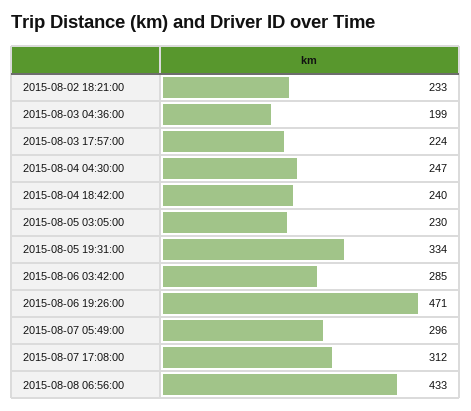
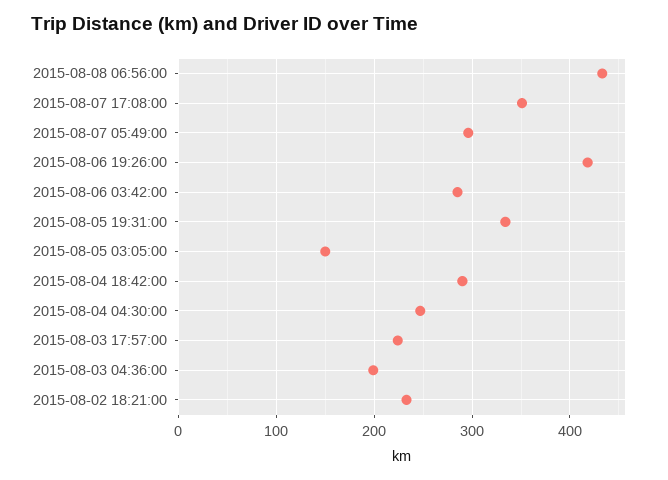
  {
    "2015-08-02 18:21:00": 233,
    "2015-08-03 04:36:00": 199,
    "2015-08-03 17:57:00": 224,
    "2015-08-04 04:30:00": 247,
-   "2015-08-04 18:42:00": 240,
+   "2015-08-04 18:42:00": 290,
-   "2015-08-05 03:05:00": 230,
+   "2015-08-05 03:05:00": 150,
    "2015-08-05 19:31:00": 334,
    "2015-08-06 03:42:00": 285,
-   "2015-08-06 19:26:00": 471,
+   "2015-08-06 19:26:00": 420,
    "2015-08-07 05:49:00": 296,
-   "2015-08-07 17:08:00": 312,
+   "2015-08-07 17:08:00": 350,
    "2015-08-08 06:56:00": 433
  }

